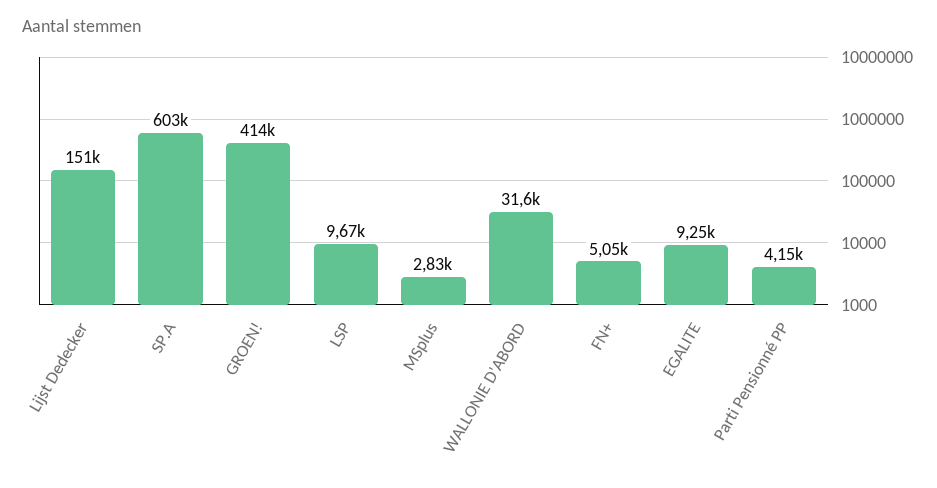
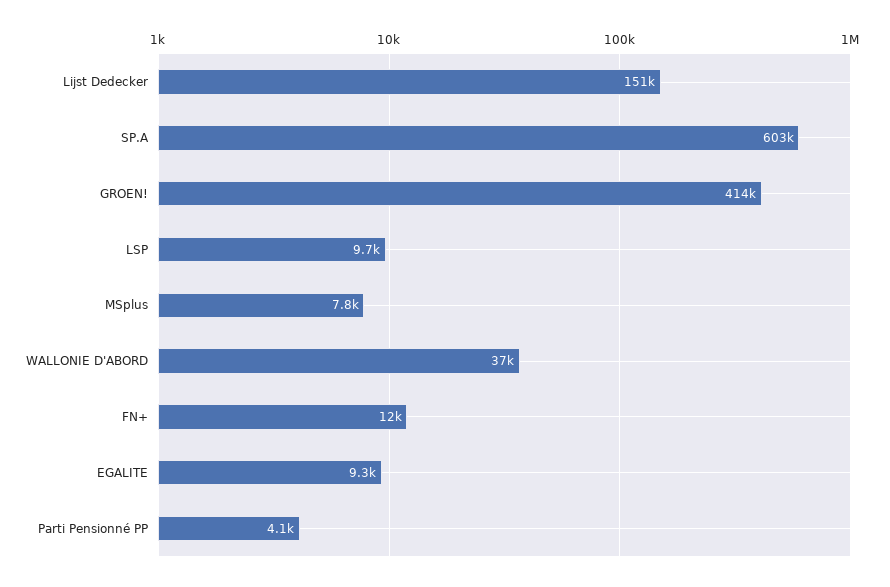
  {
    "Lijst Dedecker": 151000,
    "SP.A": 603000,
    "GROEN!": 414000,
    "LSP": 9670,
-   "MSplus": 2830,
+   "MSplus": 7800,
-   "WALLONIE D'ABORD": 31600,
+   "WALLONIE D'ABORD": 37000,
-   "FN+": 5050,
+   "FN+": 12000,
    "EGALITE": 9250,
    "Parti Pensionné PP": 4150
  }

